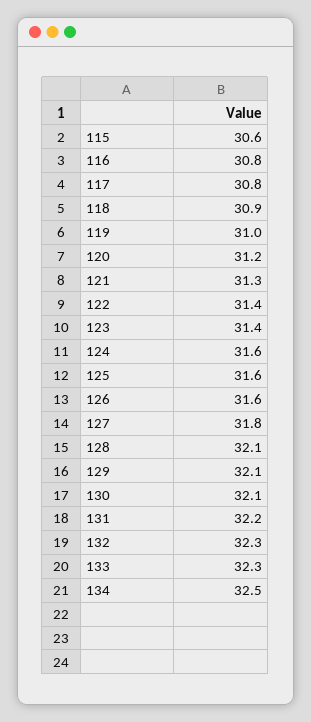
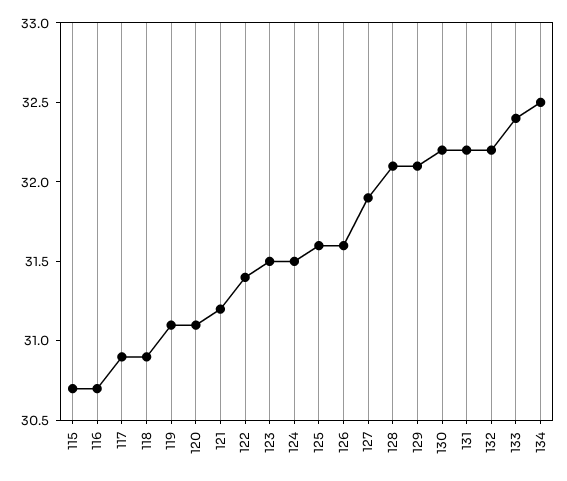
  {
-   "115": 30.6,
+   "115": 30.7,
-   "116": 30.8,
+   "116": 30.7,
-   "117": 30.8,
+   "117": 30.9,
    "118": 30.9,
-   "119": 31,
+   "119": 31.1,
-   "120": 31.2,
+   "120": 31.1,
-   "121": 31.3,
+   "121": 31.2,
    "122": 31.4,
-   "123": 31.4,
+   "123": 31.5,
-   "124": 31.6,
+   "124": 31.5,
    "125": 31.6,
    "126": 31.6,
-   "127": 31.8,
+   "127": 31.9,
    "128": 32.1,
    "129": 32.1,
-   "130": 32.1,
+   "130": 32.2,
    "131": 32.2,
-   "132": 32.3,
+   "132": 32.2,
-   "133": 32.3,
+   "133": 32.4,
    "134": 32.5
  }

